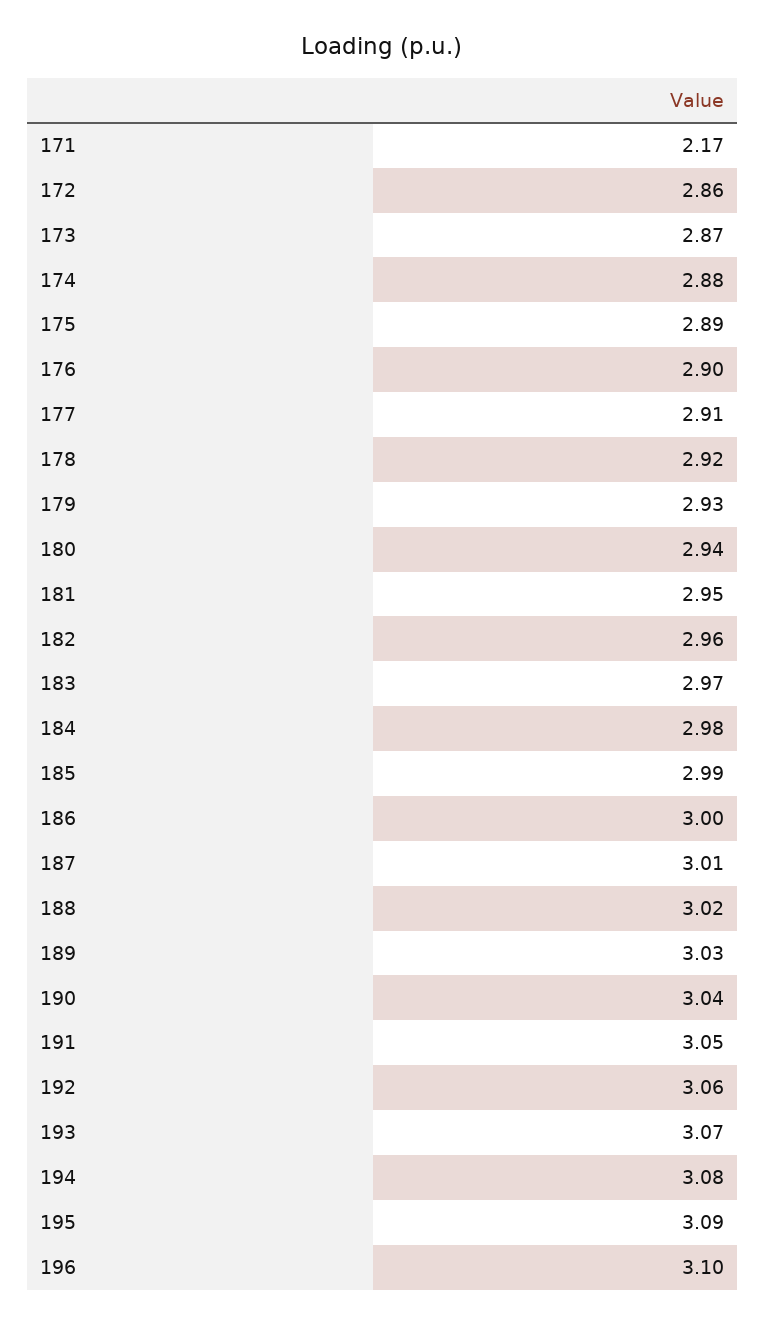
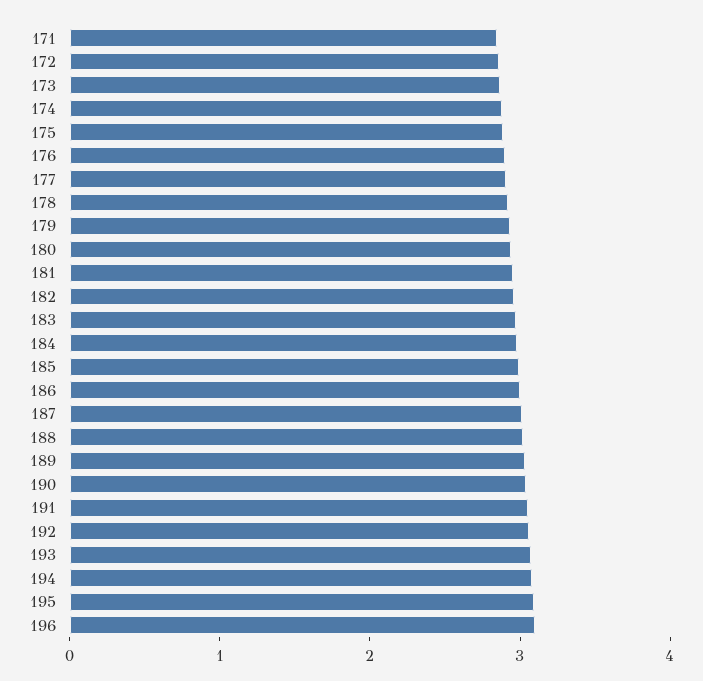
  {
-   "171": 2.17,
+   "171": 2.8,
    "172": 2.86,
    "173": 2.87,
    "174": 2.88,
    "175": 2.89,
    "176": 2.9,
    "177": 2.91,
    "178": 2.92,
    "179": 2.93,
    "180": 2.94,
    "181": 2.95,
    "182": 2.96,
    "183": 2.97,
    "184": 2.98,
    "185": 2.99,
    "186": 3,
    "187": 3.01,
    "188": 3.02,
    "189": 3.03,
    "190": 3.04,
    "191": 3.05,
    "192": 3.06,
    "193": 3.07,
    "194": 3.08,
    "195": 3.09,
    "196": 3.1
  }

